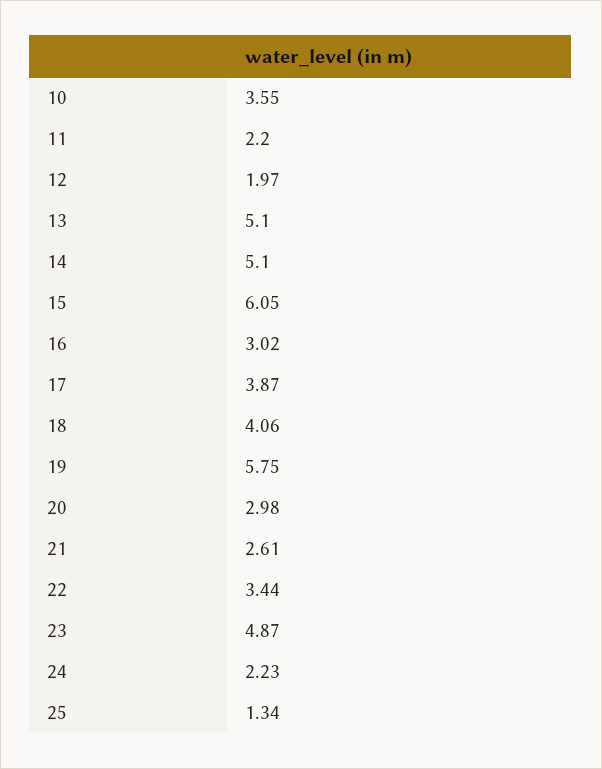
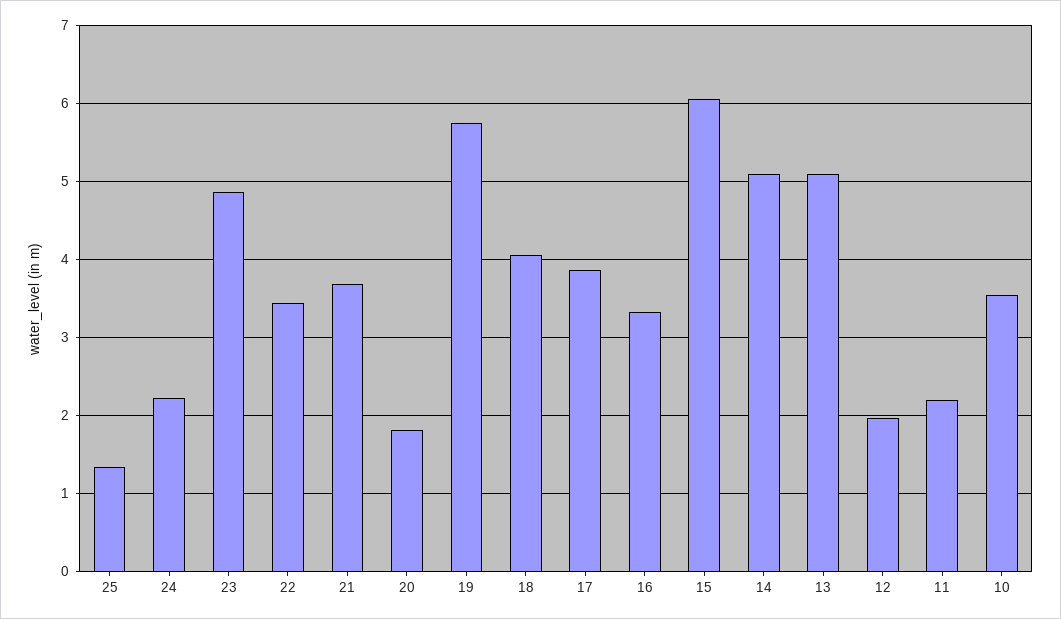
  {
    "10": 3.55,
    "11": 2.2,
    "12": 1.97,
    "13": 5.1,
    "14": 5.1,
    "15": 6.05,
-   "16": 3.02,
+   "16": 3.3,
    "17": 3.87,
    "18": 4.06,
    "19": 5.75,
-   "20": 2.98,
+   "20": 1.8,
-   "21": 2.61,
+   "21": 3.7,
    "22": 3.44,
    "23": 4.87,
    "24": 2.23,
    "25": 1.34
  }

